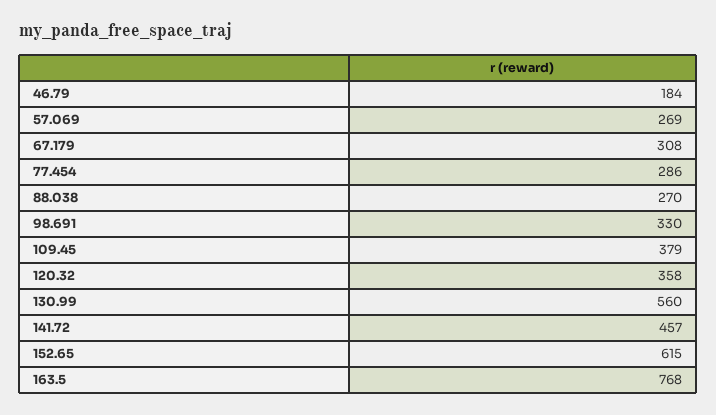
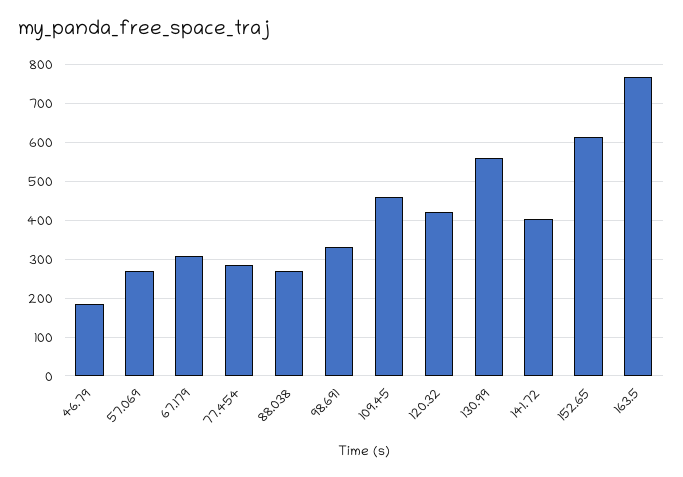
  {
    "46.79": 184,
    "57.069": 269,
    "67.179": 308,
    "77.454": 286,
    "88.038": 270,
    "98.691": 330,
-   "109.45": 379,
+   "109.45": 460,
-   "120.32": 358,
+   "120.32": 420,
    "130.99": 560,
-   "141.72": 457,
+   "141.72": 400,
    "152.65": 615,
    "163.5": 768
  }

